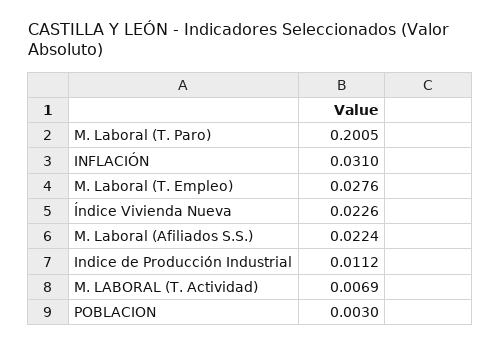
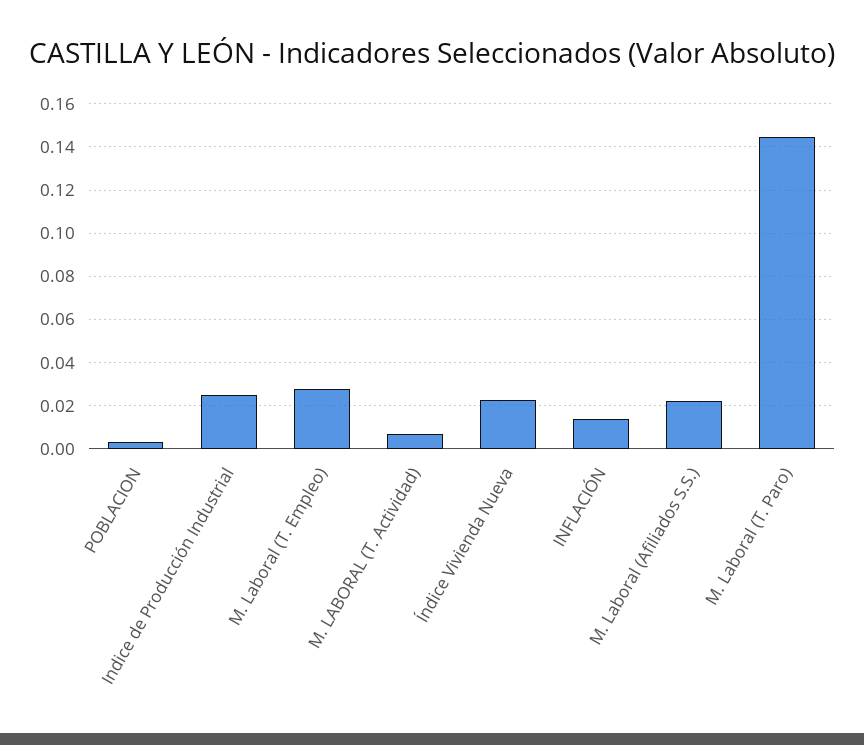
  {
-   "M. Laboral (T. Paro)": 0.2005,
+   "M. Laboral (T. Paro)": 0.145,
-   "INFLACIÓN": 0.031,
+   "INFLACIÓN": 0.015,
    "M. Laboral (T. Empleo)": 0.0276,
    "Índice Vivienda Nueva": 0.0226,
    "M. Laboral (Afiliados S.S.)": 0.0224,
-   "Indice de Producción Industrial": 0.0112,
+   "Indice de Producción Industrial": 0.025,
    "M. LABORAL (T. Actividad)": 0.0069,
    "POBLACION": 0.003
  }

